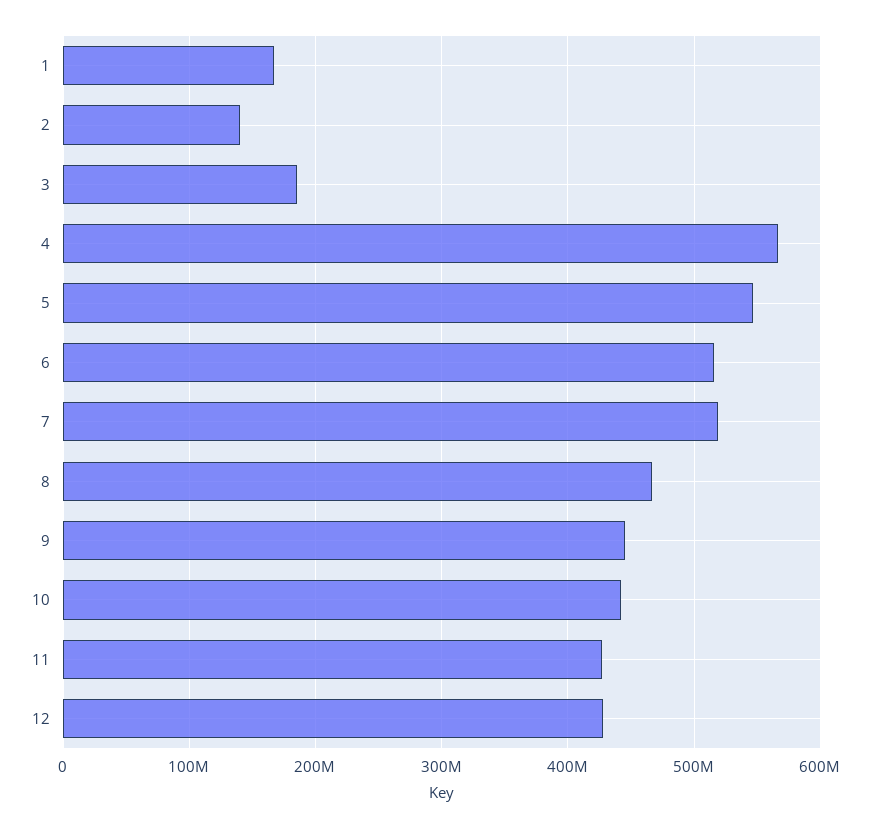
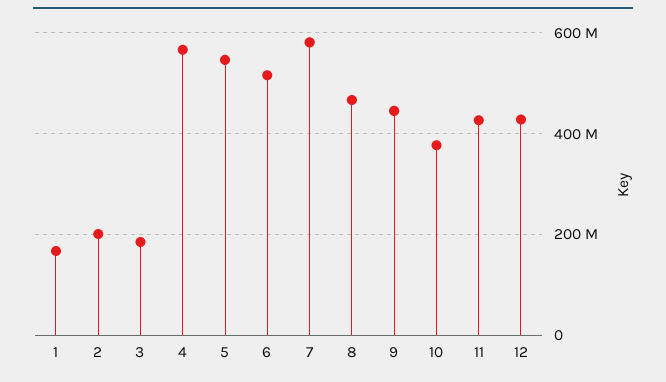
  {
    "1": 170000000,
-   "2": 140000000,
+   "2": 200000000,
    "3": 190000000,
    "4": 570000000,
    "5": 550000000,
    "6": 520000000,
-   "7": 520000000,
+   "7": 580000000,
    "8": 470000000,
    "9": 450000000,
-   "10": 440000000,
+   "10": 380000000,
    "11": 430000000,
    "12": 430000000
  }

